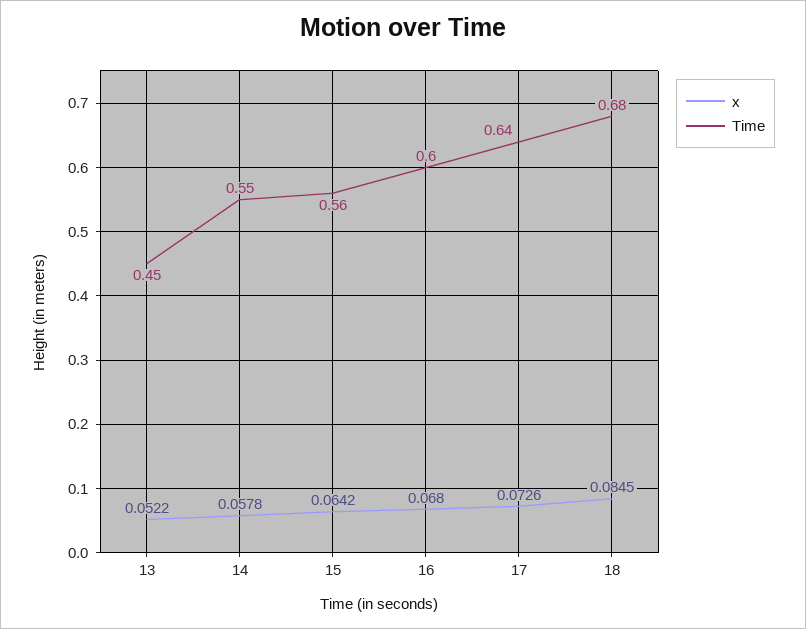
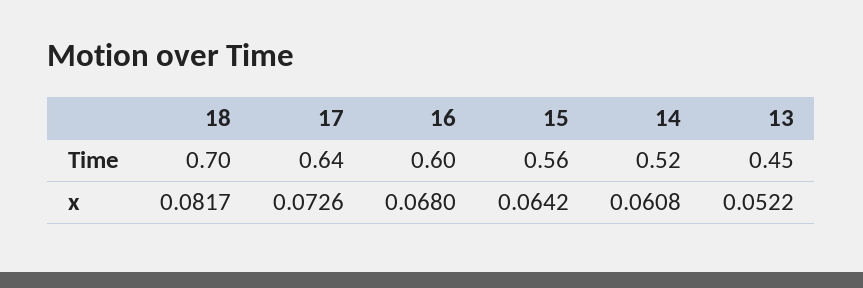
  {
    "x": {
      "13": 0.0522,
-     "14": 0.0578,
+     "14": 0.0608,
      "15": 0.0642,
      "16": 0.068,
      "17": 0.0726,
-     "18": 0.0845
+     "18": 0.0817
    },
    "Time": {
      "13": 0.45,
-     "14": 0.55,
+     "14": 0.52,
      "15": 0.56,
      "16": 0.6,
      "17": 0.64,
-     "18": 0.68
+     "18": 0.7
    }
  }

